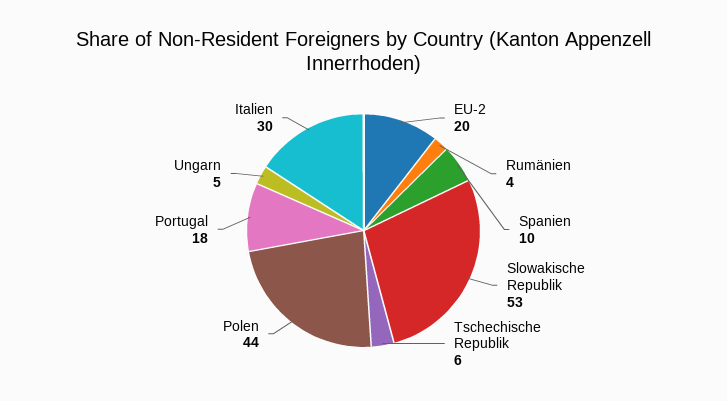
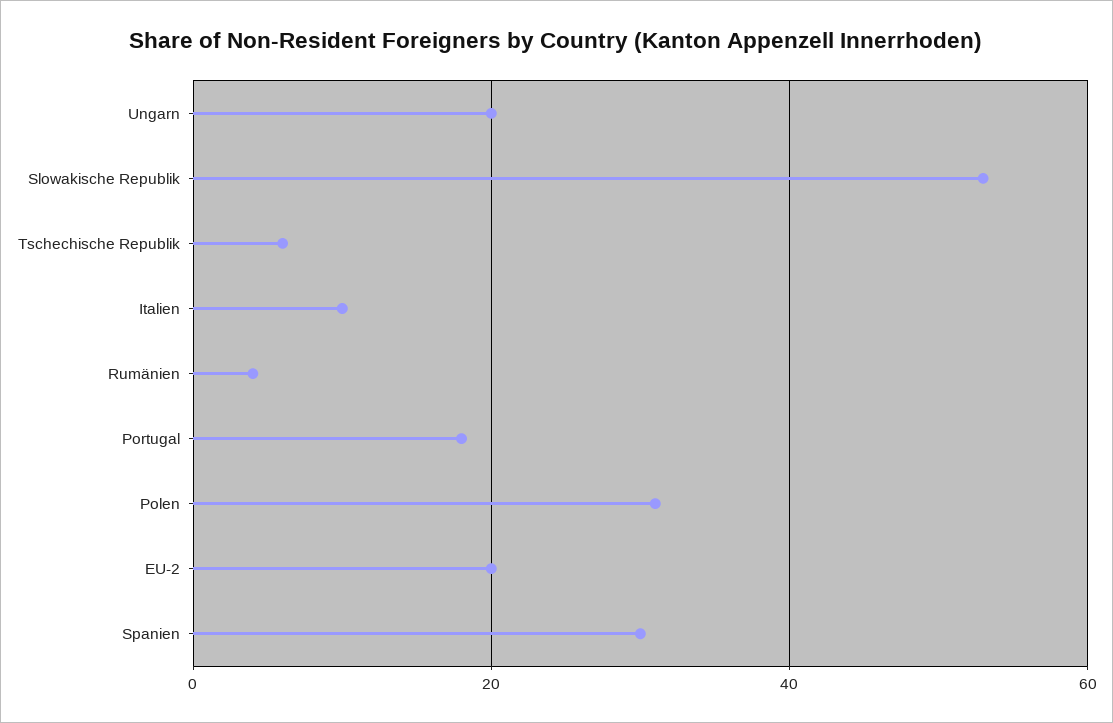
  {
    "EU-2": 20,
    "Rumänien": 4,
-   "Spanien": 10,
+   "Spanien": 30,
    "Slowakische Republik": 53,
    "Tschechische Republik": 6,
-   "Polen": 44,
+   "Polen": 30,
    "Portugal": 18,
-   "Ungarn": 5,
+   "Ungarn": 20,
-   "Italien": 30
+   "Italien": 10
  }

